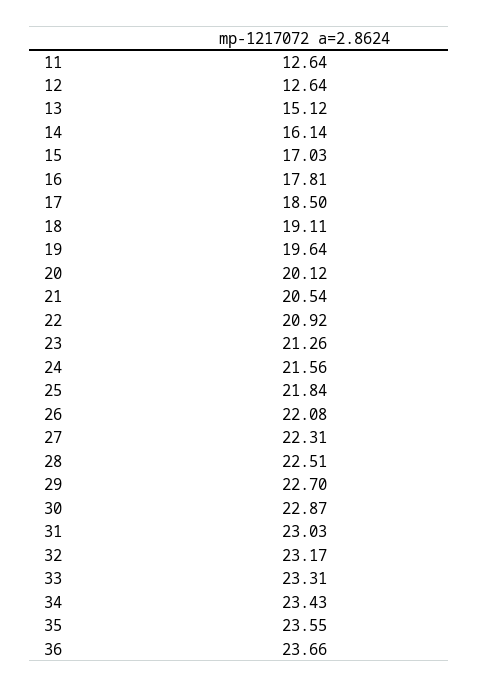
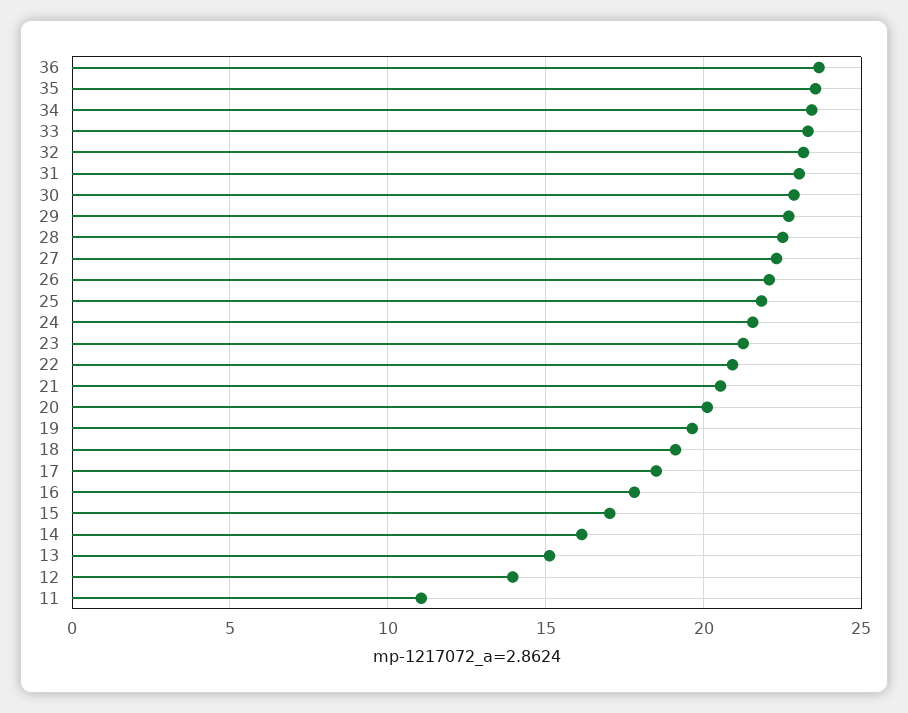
  {
-   "11": 12.64,
+   "11": 11,
-   "12": 12.64,
+   "12": 14,
    "13": 15.12,
    "14": 16.14,
    "15": 17.03,
    "16": 17.81,
    "17": 18.5,
    "18": 19.11,
    "19": 19.64,
    "20": 20.12,
    "21": 20.54,
    "22": 20.92,
    "23": 21.26,
    "24": 21.56,
    "25": 21.84,
    "26": 22.08,
    "27": 22.31,
    "28": 22.51,
    "29": 22.7,
    "30": 22.87,
    "31": 23.03,
    "32": 23.17,
    "33": 23.31,
    "34": 23.43,
    "35": 23.55,
    "36": 23.66
  }

